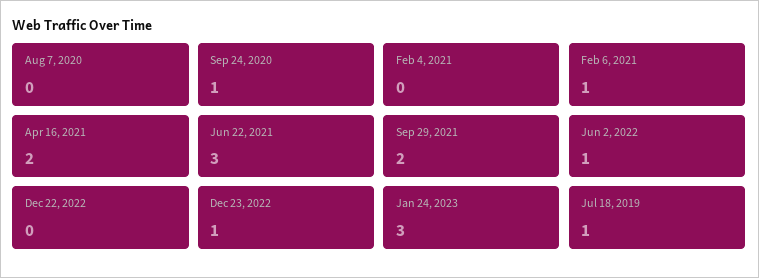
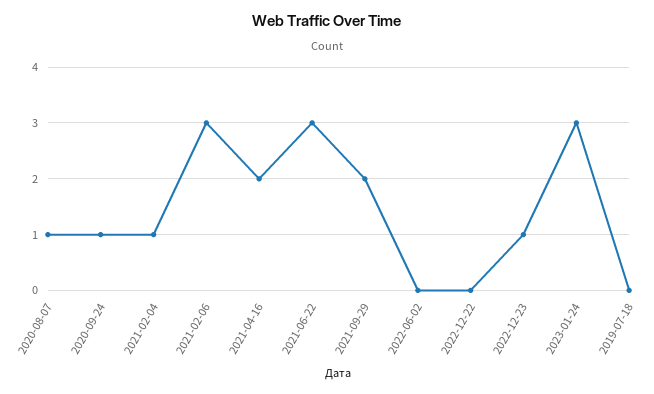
  {
-   "Aug 7, 2020": 0,
+   "Aug 7, 2020": 1,
    "Sep 24, 2020": 1,
-   "Feb 4, 2021": 0,
+   "Feb 4, 2021": 1,
-   "Feb 6, 2021": 1,
+   "Feb 6, 2021": 3,
    "Apr 16, 2021": 2,
    "Jun 22, 2021": 3,
    "Sep 29, 2021": 2,
-   "Jun 2, 2022": 1,
+   "Jun 2, 2022": 0,
    "Dec 22, 2022": 0,
    "Dec 23, 2022": 1,
    "Jan 24, 2023": 3,
-   "Jul 18, 2019": 1
+   "Jul 18, 2019": 0
  }

